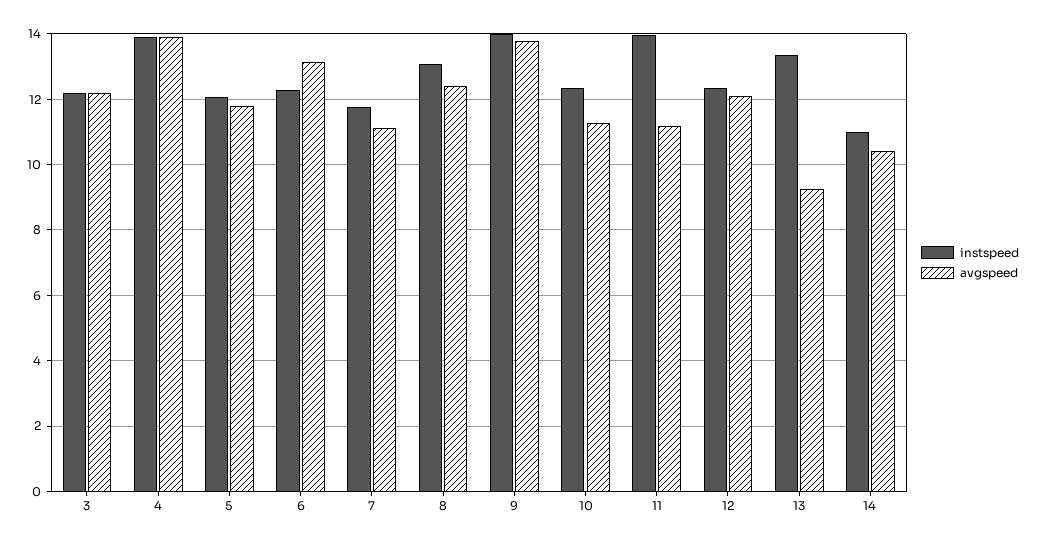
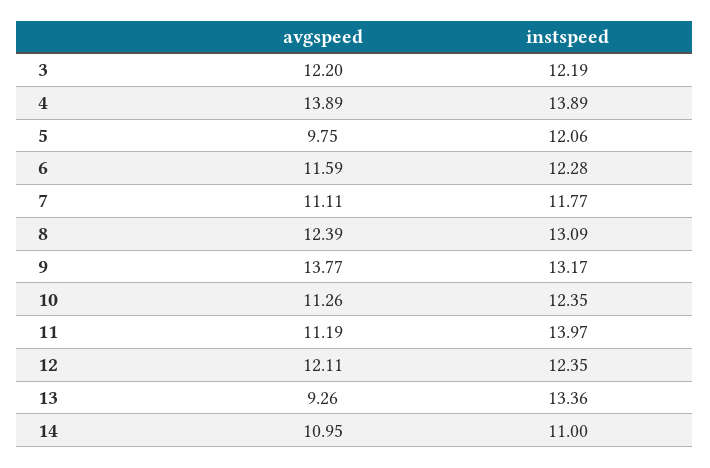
  {
    "instspeed": {
      "3": 12.19,
      "4": 13.89,
      "5": 12.06,
      "6": 12.28,
      "7": 11.77,
      "8": 13.09,
-     "9": 14,
+     "9": 13.17,
      "10": 12.35,
      "11": 13.97,
      "12": 12.35,
      "13": 13.36,
      "14": 11
    },
    "avgspeed": {
      "3": 12.2,
      "4": 13.89,
-     "5": 11.8,
+     "5": 9.75,
-     "6": 13.2,
+     "6": 11.59,
      "7": 11.11,
      "8": 12.39,
      "9": 13.77,
      "10": 11.26,
      "11": 11.19,
      "12": 12.11,
      "13": 9.26,
-     "14": 10.4
+     "14": 10.95
    }
  }

